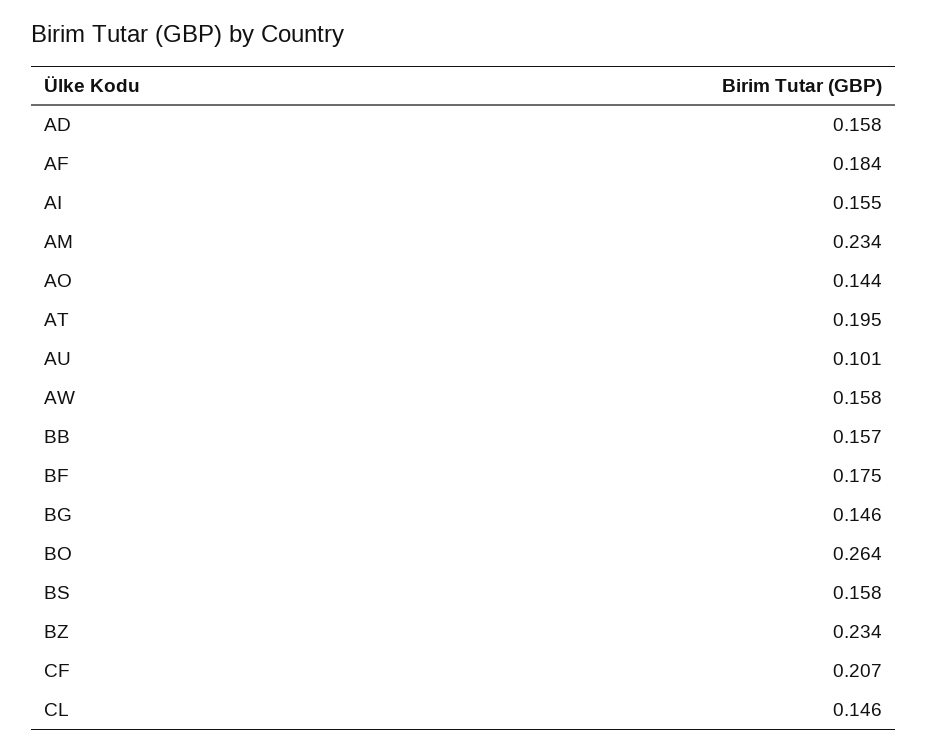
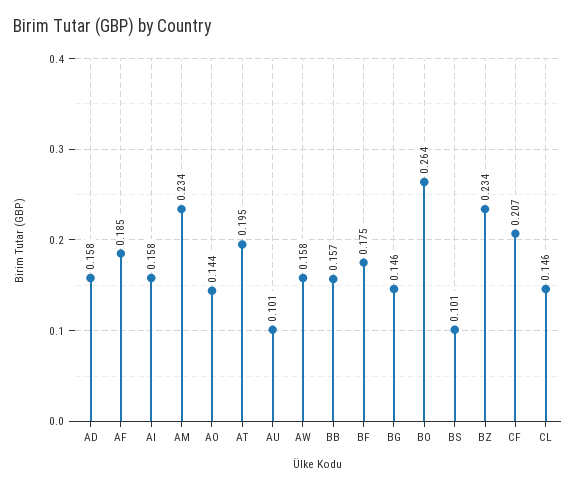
  {
    "AD": 0.158,
-   "AF": 0.184,
+   "AF": 0.185,
-   "AI": 0.155,
+   "AI": 0.158,
    "AM": 0.234,
    "AO": 0.144,
    "AT": 0.195,
    "AU": 0.101,
    "AW": 0.158,
    "BB": 0.157,
    "BF": 0.175,
    "BG": 0.146,
    "BO": 0.264,
-   "BS": 0.158,
+   "BS": 0.101,
    "BZ": 0.234,
    "CF": 0.207,
    "CL": 0.146
  }

